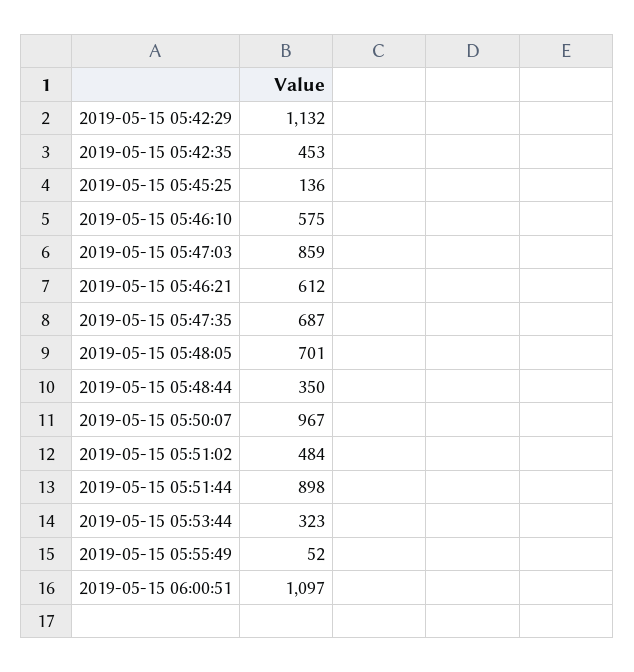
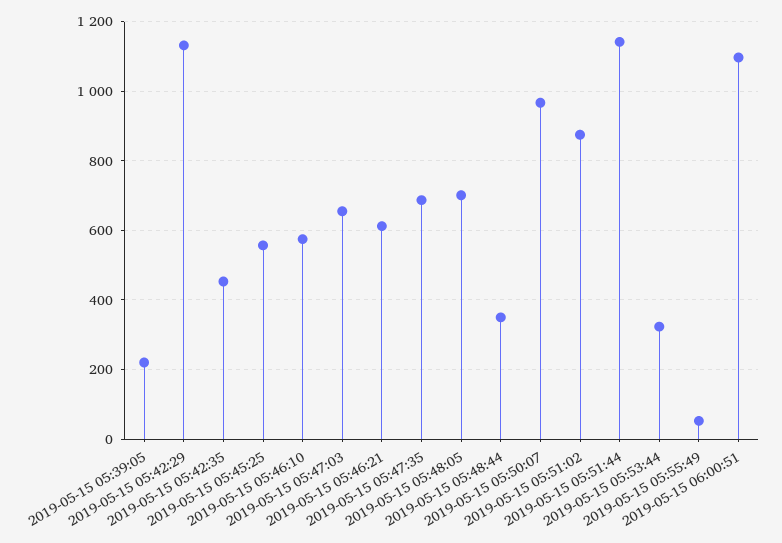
  {
    "2019-05-15 05:42:29": 1132,
    "2019-05-15 05:42:35": 453,
-   "2019-05-15 05:45:25": 136,
+   "2019-05-15 05:45:25": 560,
    "2019-05-15 05:46:10": 575,
-   "2019-05-15 05:47:03": 859,
+   "2019-05-15 05:47:03": 660,
    "2019-05-15 05:46:21": 612,
    "2019-05-15 05:47:35": 687,
    "2019-05-15 05:48:05": 701,
    "2019-05-15 05:48:44": 350,
    "2019-05-15 05:50:07": 967,
-   "2019-05-15 05:51:02": 484,
+   "2019-05-15 05:51:02": 880,
-   "2019-05-15 05:51:44": 898,
+   "2019-05-15 05:51:44": 1140,
    "2019-05-15 05:53:44": 323,
    "2019-05-15 05:55:49": 52,
-   "2019-05-15 06:00:51": 1097
+   "2019-05-15 06:00:51": 1097,
+   "2019-05-15 05:39:05": 220
  }

